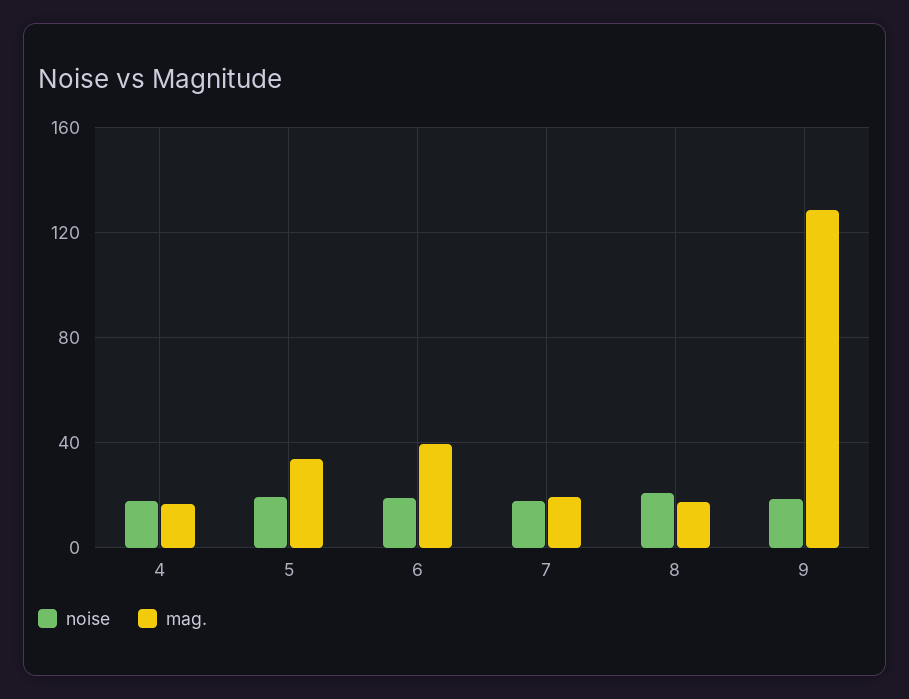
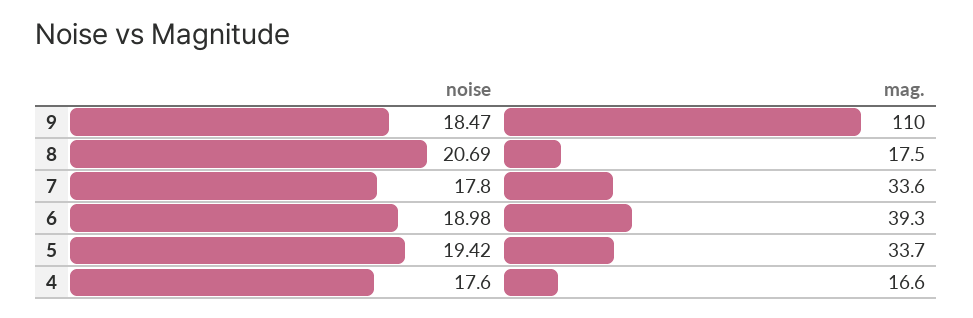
  {
    "noise": {
      "4": 17.6,
      "5": 19.42,
      "6": 18.98,
      "7": 17.8,
      "8": 20.69,
      "9": 18.47
    },
    "mag.": {
      "4": 16.6,
      "5": 33.7,
      "6": 39.3,
-     "7": 20,
+     "7": 33.6,
      "8": 17.5,
-     "9": 130
+     "9": 110
    }
  }

